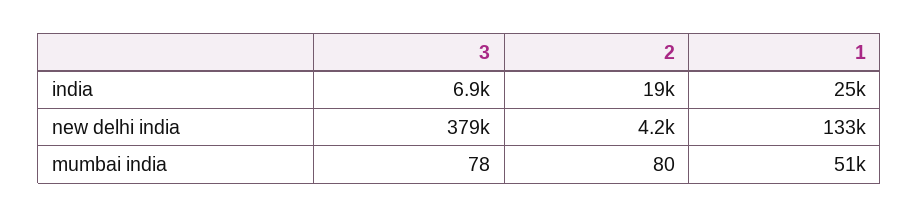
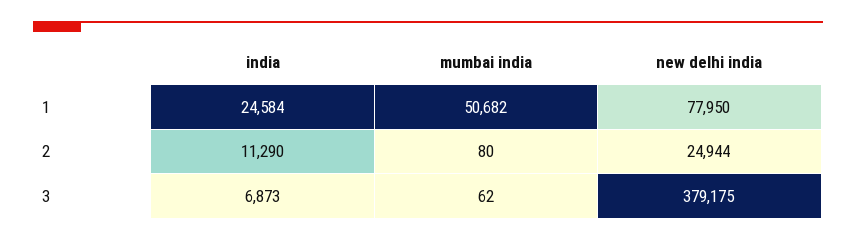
  {
    "3": {
      "india": 6873,
      "new delhi india": 379175,
-     "mumbai india": 78
+     "mumbai india": 62
    },
    "2": {
-     "india": 19000,
+     "india": 11290,
-     "new delhi india": 4200,
+     "new delhi india": 24944,
      "mumbai india": 80
    },
    "1": {
      "india": 24584,
-     "new delhi india": 133000,
+     "new delhi india": 77950,
      "mumbai india": 50682
    }
  }

